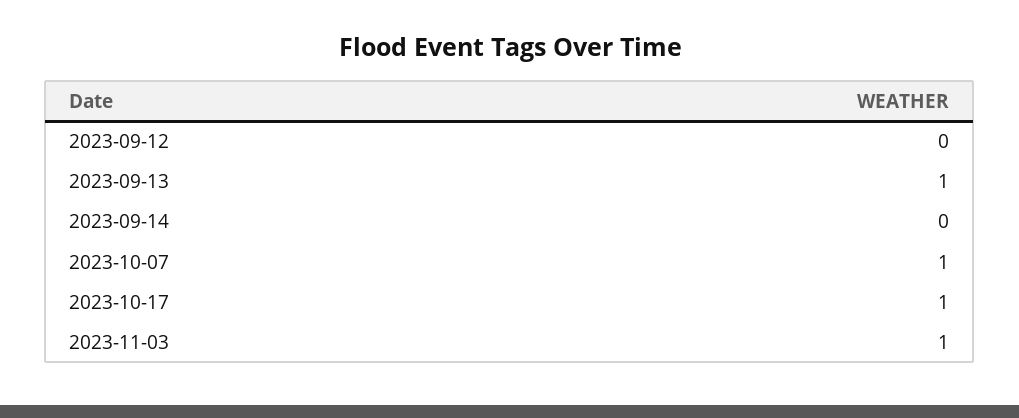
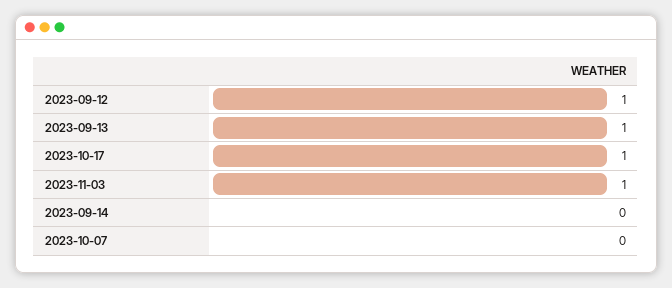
  {
-   "2023-09-12": 0,
+   "2023-09-12": 1,
    "2023-09-13": 1,
    "2023-09-14": 0,
-   "2023-10-07": 1,
+   "2023-10-07": 0,
    "2023-10-17": 1,
    "2023-11-03": 1
  }

